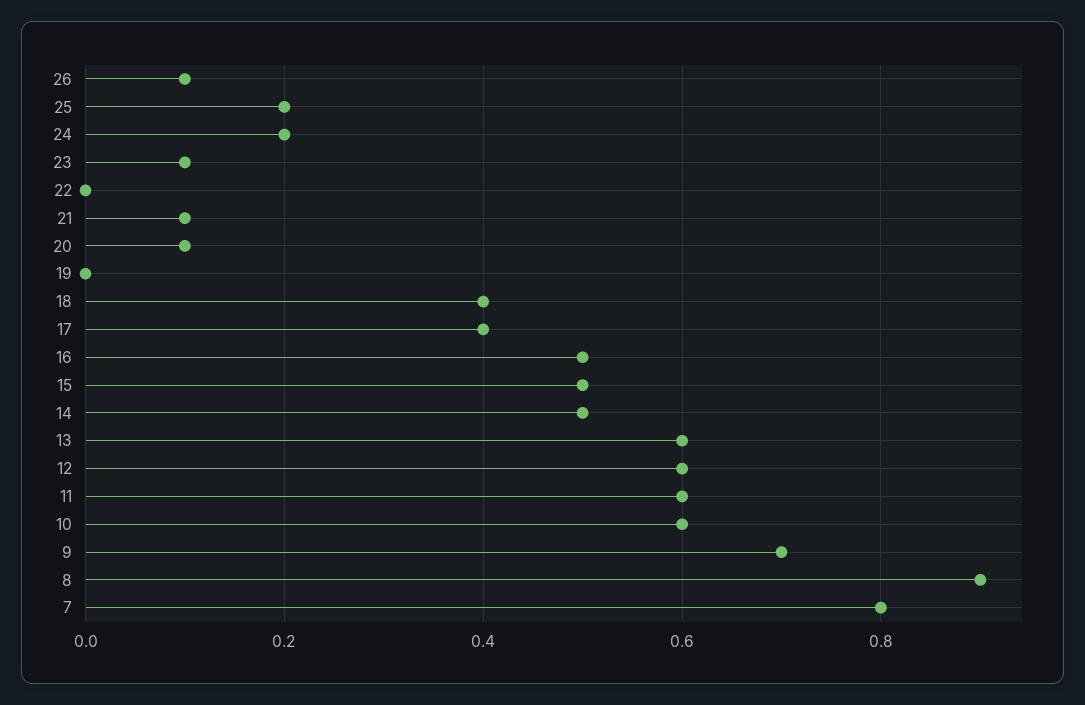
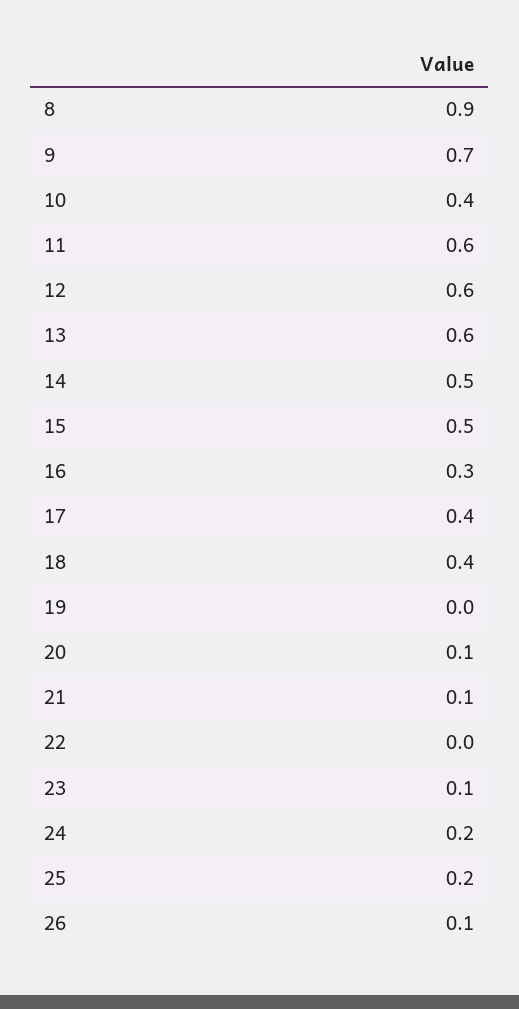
  {
    "26": 0.1,
    "25": 0.2,
    "24": 0.2,
    "23": 0.1,
    "22": 0,
    "21": 0.1,
    "20": 0.1,
    "19": 0,
    "18": 0.4,
    "17": 0.4,
-   "16": 0.5,
+   "16": 0.3,
    "15": 0.5,
    "14": 0.5,
    "13": 0.6,
    "12": 0.6,
    "11": 0.6,
-   "10": 0.6,
+   "10": 0.4,
    "9": 0.7,
-   "8": 0.9,
+   "8": 0.9
-   "7": 0.8
  }

